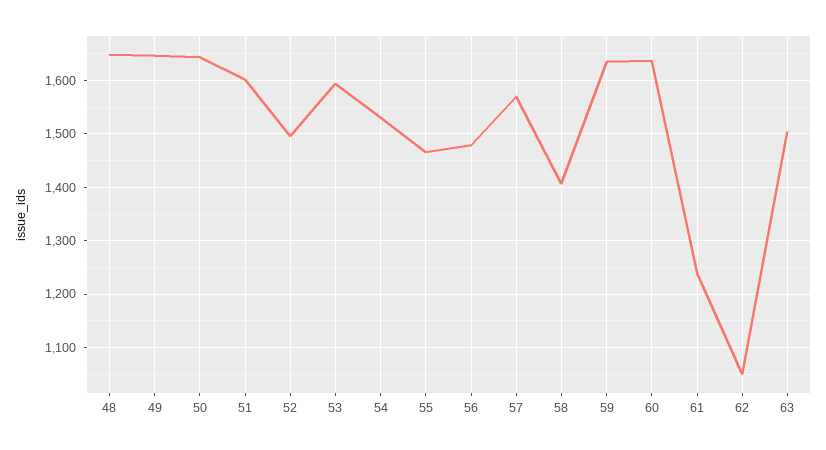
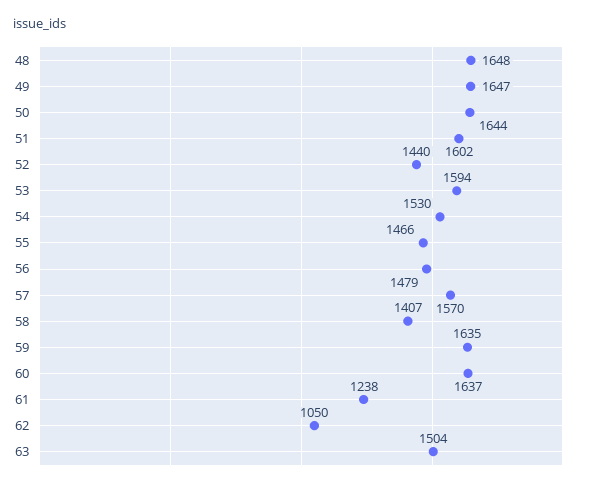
  {
    "48": 1648,
    "49": 1647,
    "50": 1644,
    "51": 1602,
-   "52": 1500,
+   "52": 1440,
    "53": 1594,
    "54": 1530,
    "55": 1466,
    "56": 1479,
    "57": 1570,
    "58": 1407,
    "59": 1635,
    "60": 1637,
    "61": 1238,
    "62": 1050,
    "63": 1504
  }

